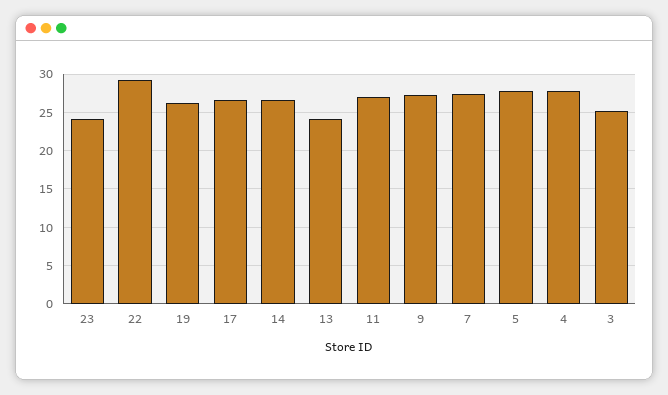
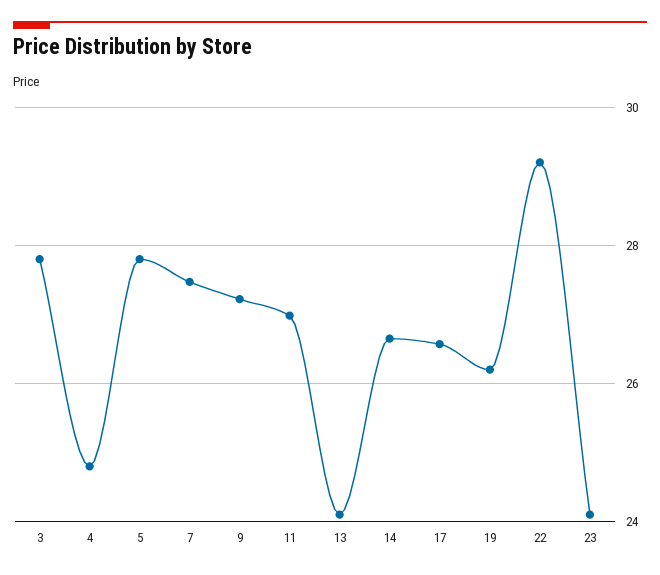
  {
    "23": 24.2,
    "22": 29.2,
    "19": 26.2,
    "17": 26.6,
    "14": 26.6,
    "13": 24.2,
    "11": 27,
    "9": 27.2,
    "7": 27.4,
    "5": 27.8,
-   "4": 28,
+   "4": 24.8,
-   "3": 25
+   "3": 27.8
  }

